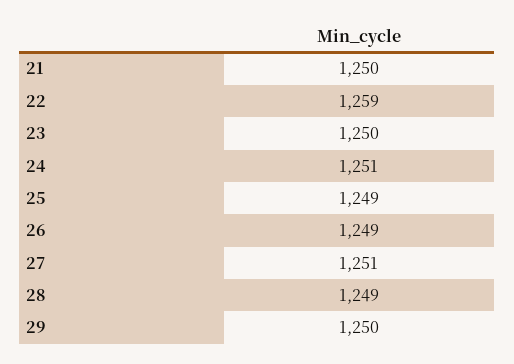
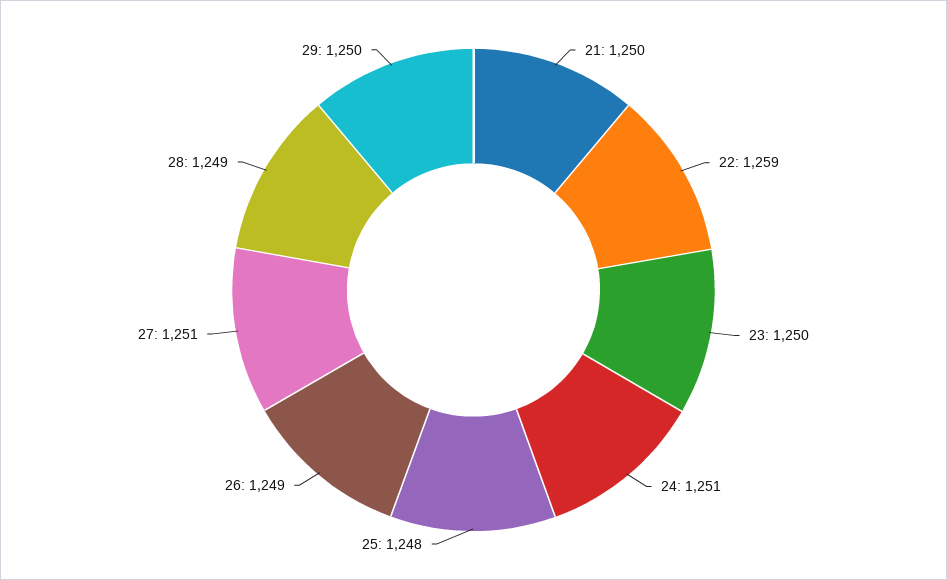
  {
    "21": 1250,
    "22": 1259,
    "23": 1250,
    "24": 1251,
-   "25": 1249,
+   "25": 1248,
    "26": 1249,
    "27": 1251,
    "28": 1249,
    "29": 1250
  }

